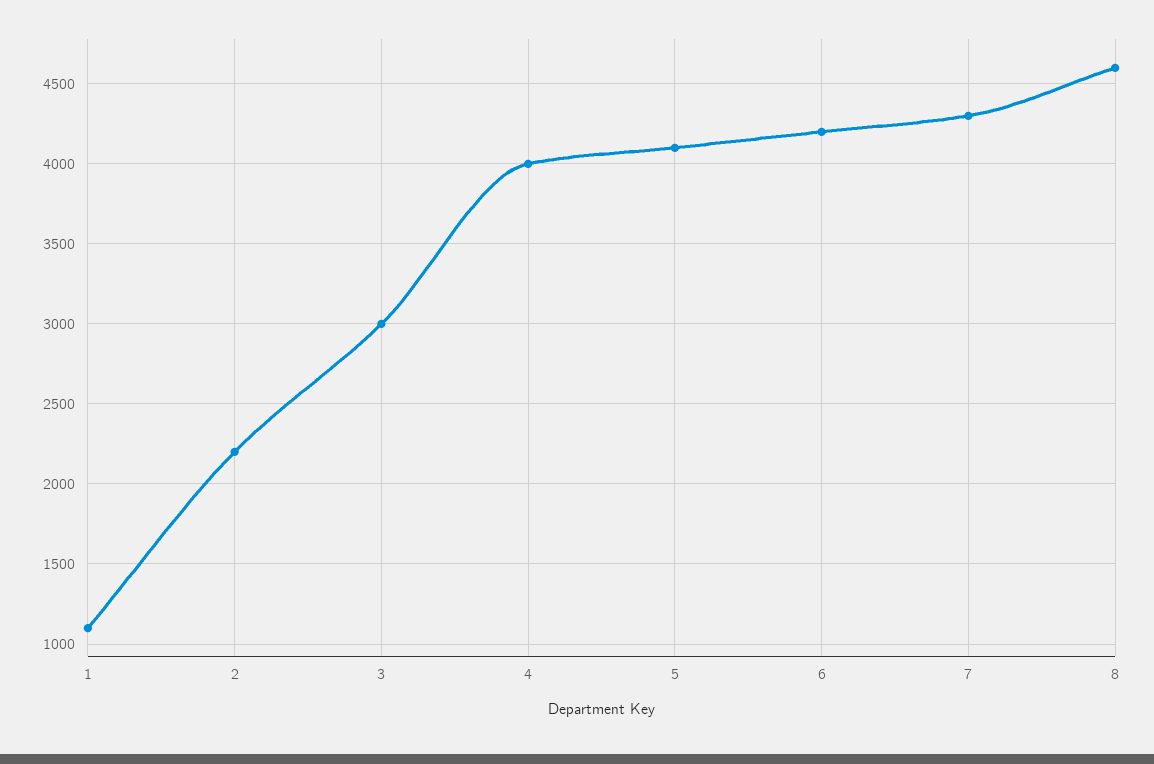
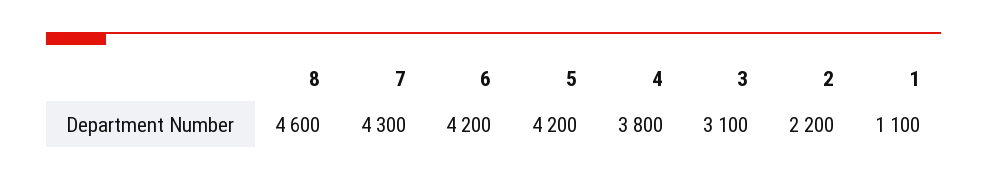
  {
    "1": 1100,
    "2": 2200,
-   "3": 3000,
+   "3": 3100,
-   "4": 4000,
+   "4": 3800,
-   "5": 4100,
+   "5": 4200,
    "6": 4200,
    "7": 4300,
    "8": 4600
  }

